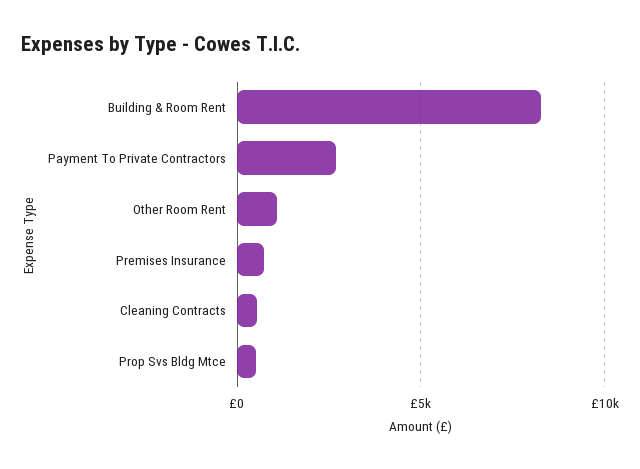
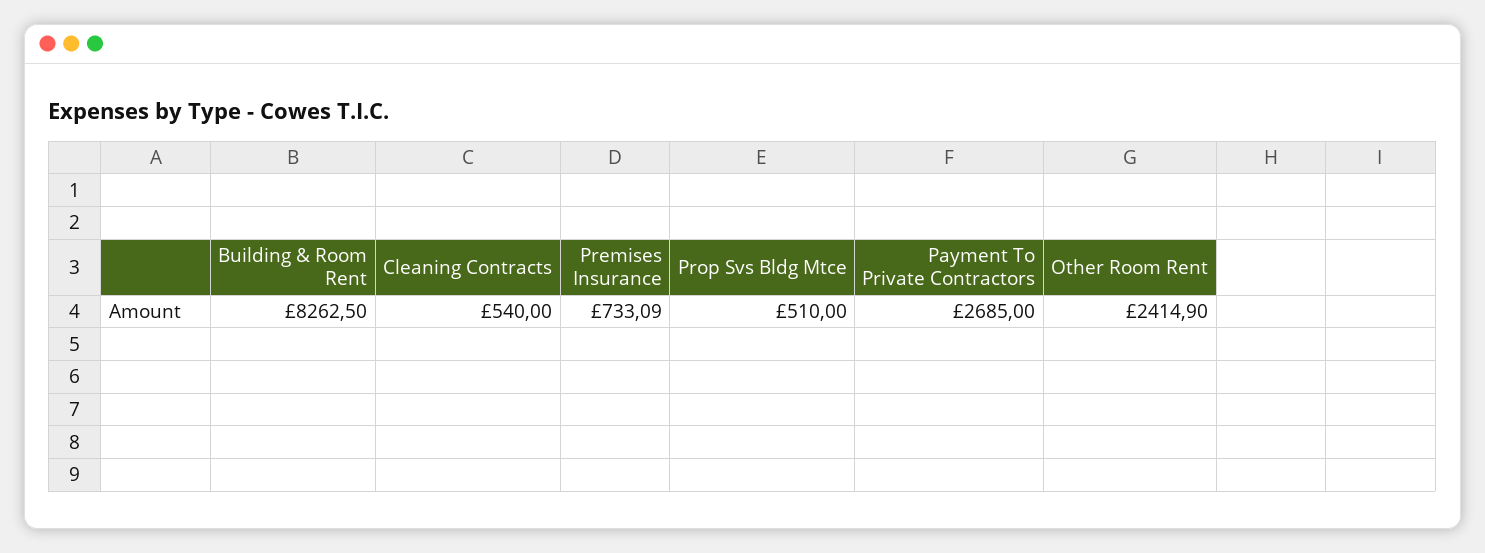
  {
    "Building & Room Rent": 8262.5,
    "Payment To Private Contractors": 2685,
-   "Other Room Rent": 1000,
+   "Other Room Rent": 2414.9,
    "Premises Insurance": 733.09,
    "Cleaning Contracts": 540,
    "Prop Svs Bldg Mtce": 510
  }

